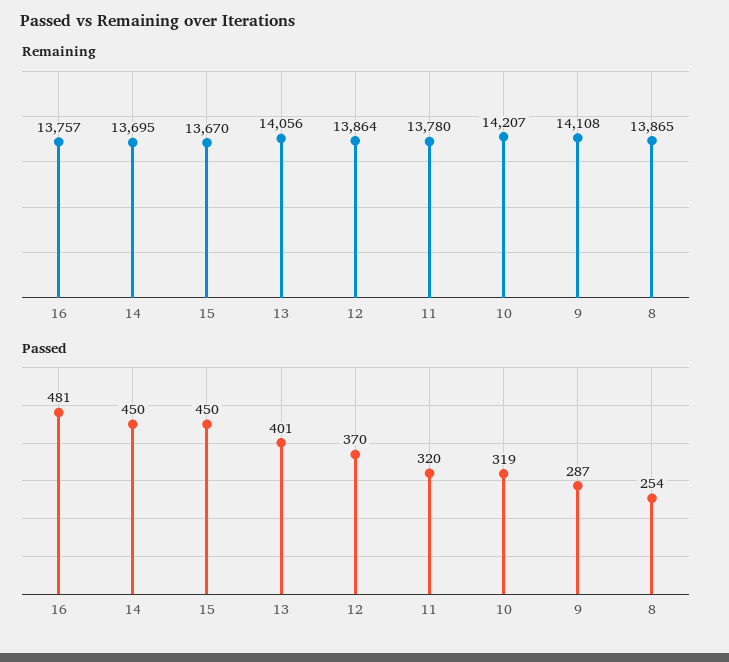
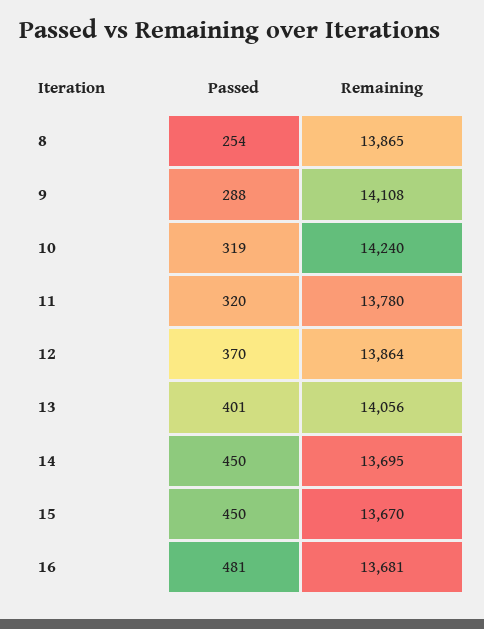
  {
    "Remaining": {
-     "16": 13757,
+     "16": 13681,
      "14": 13695,
      "15": 13670,
      "13": 14056,
      "12": 13864,
      "11": 13780,
-     "10": 14207,
+     "10": 14240,
      "9": 14108,
      "8": 13865
    },
    "Passed": {
      "16": 481,
      "14": 450,
      "15": 450,
      "13": 401,
      "12": 370,
      "11": 320,
      "10": 319,
-     "9": 287,
+     "9": 288,
      "8": 254
    }
  }

